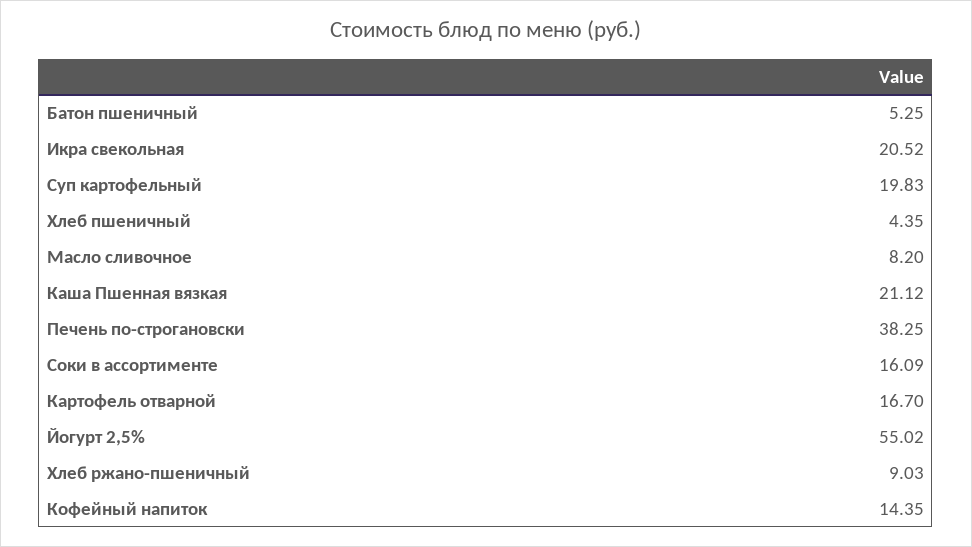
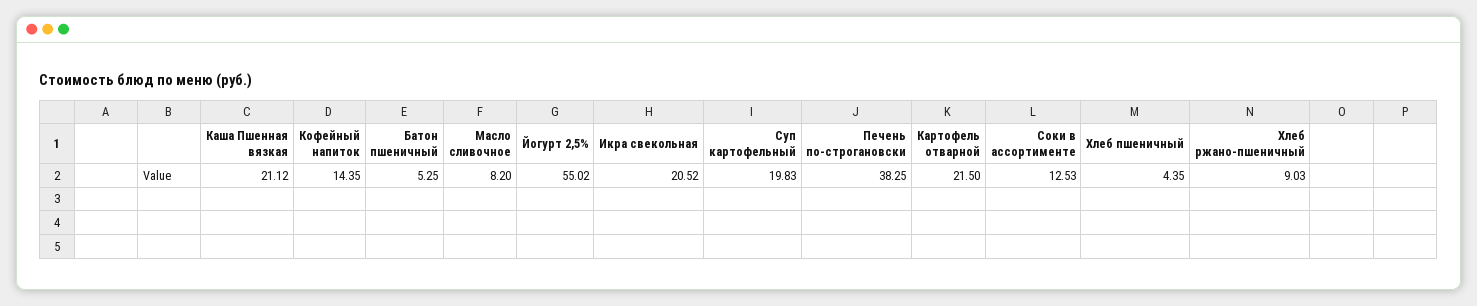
  {
    "Батон пшеничный": 5.25,
    "Икра свекольная": 20.52,
    "Суп картофельный": 19.83,
    "Хлеб пшеничный": 4.35,
    "Масло сливочное": 8.2,
    "Каша Пшенная вязкая": 21.12,
    "Печень по-строгановски": 38.25,
-   "Соки в ассортименте": 16.09,
+   "Соки в ассортименте": 12.53,
-   "Картофель отварной": 16.7,
+   "Картофель отварной": 21.5,
    "Йогурт 2,5%": 55.02,
    "Хлеб ржано-пшеничный": 9.03,
    "Кофейный напиток": 14.35
  }

